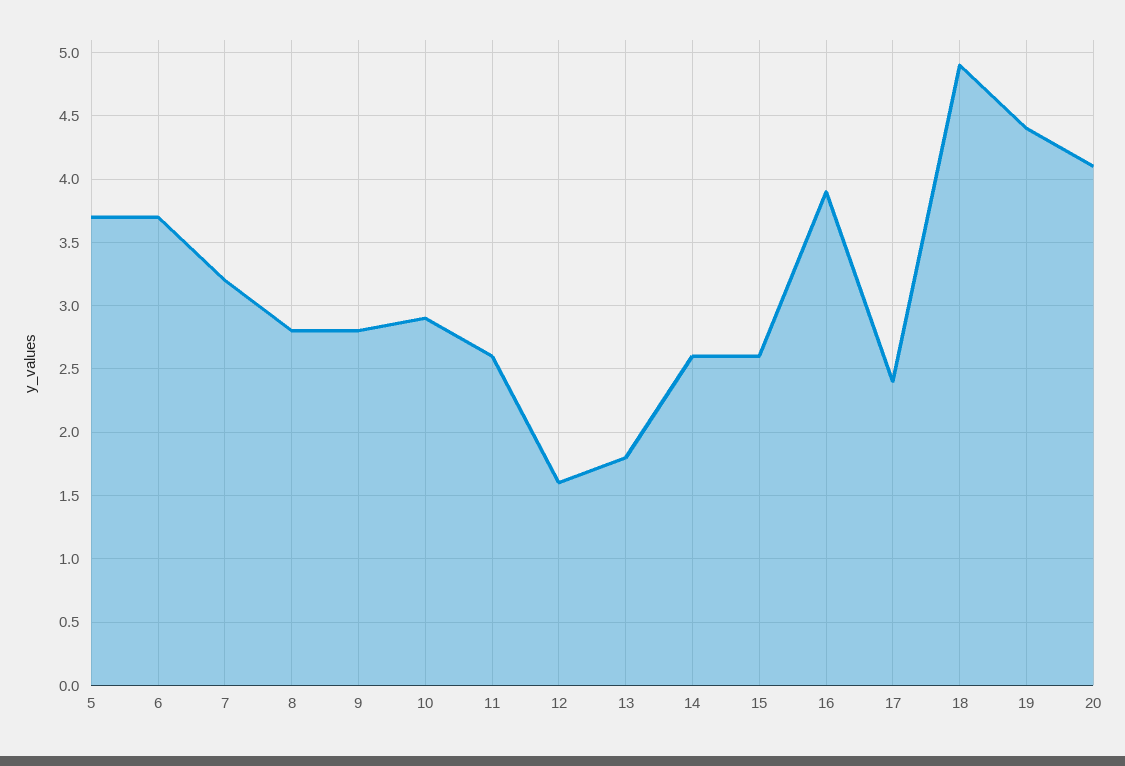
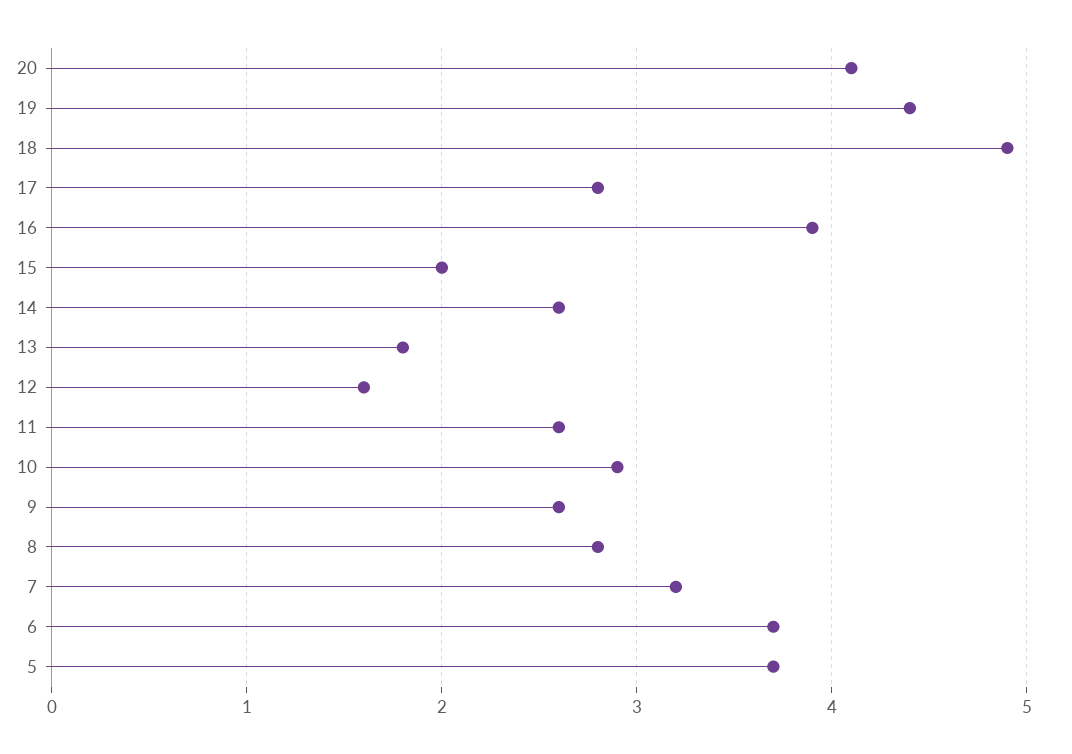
  {
    "5": 3.7,
    "6": 3.7,
    "7": 3.2,
    "8": 2.8,
-   "9": 2.8,
+   "9": 2.6,
    "10": 2.9,
    "11": 2.6,
    "12": 1.6,
    "13": 1.8,
    "14": 2.6,
-   "15": 2.6,
+   "15": 2,
    "16": 3.9,
-   "17": 2.4,
+   "17": 2.8,
    "18": 4.9,
    "19": 4.4,
    "20": 4.1
  }

